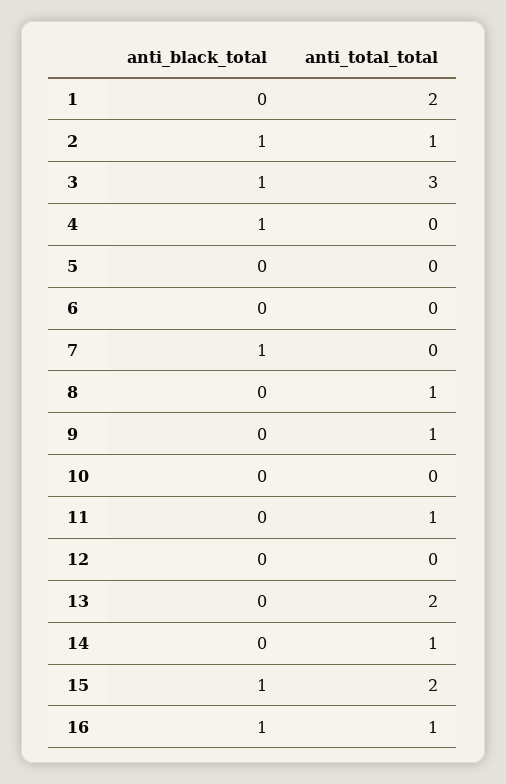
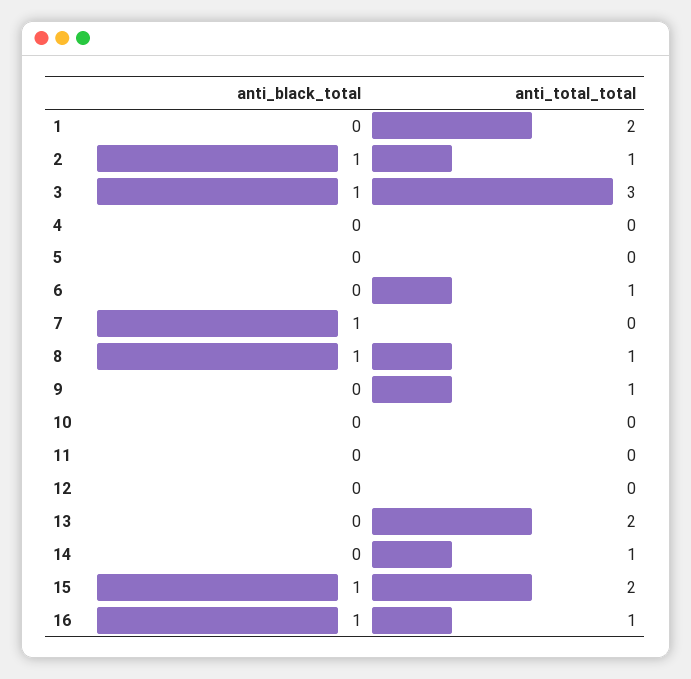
  {
    "anti_black_total": {
      "1": 0,
      "2": 1,
      "3": 1,
-     "4": 1,
+     "4": 0,
      "5": 0,
      "6": 0,
      "7": 1,
-     "8": 0,
+     "8": 1,
      "9": 0,
      "10": 0,
      "11": 0,
      "12": 0,
      "13": 0,
      "14": 0,
      "15": 1,
      "16": 1
    },
    "anti_total_total": {
      "1": 2,
      "2": 1,
      "3": 3,
      "4": 0,
      "5": 0,
-     "6": 0,
+     "6": 1,
      "7": 0,
      "8": 1,
      "9": 1,
      "10": 0,
-     "11": 1,
+     "11": 0,
      "12": 0,
      "13": 2,
      "14": 1,
      "15": 2,
      "16": 1
    }
  }

